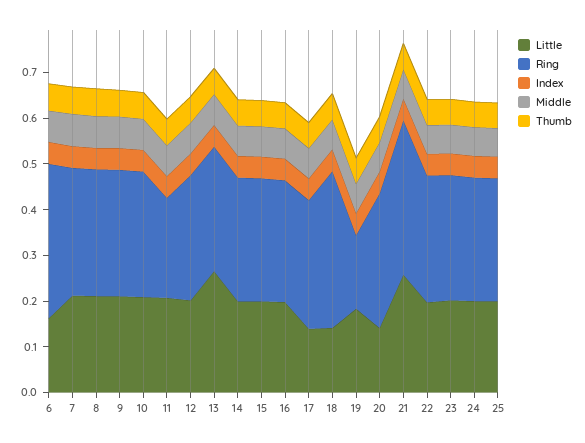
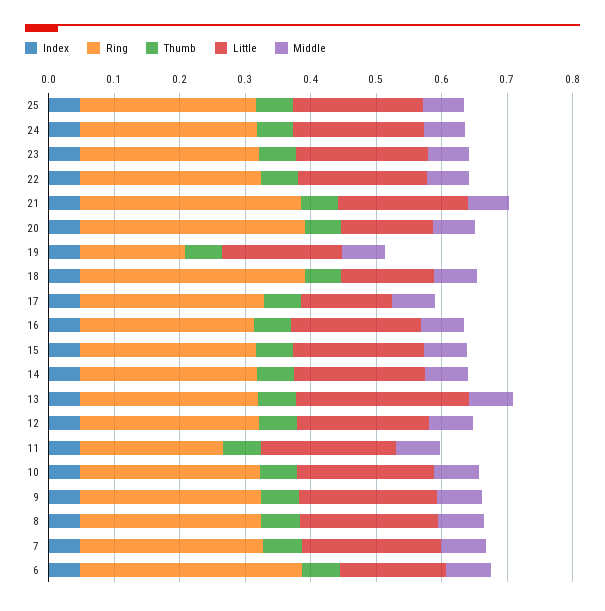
  {
    "Little": {
      "6": 0.16,
      "7": 0.22,
      "8": 0.22,
      "9": 0.22,
      "10": 0.2,
      "11": 0.2,
      "12": 0.2,
      "13": 0.26,
      "14": 0.2,
      "15": 0.2,
      "16": 0.2,
      "17": 0.14,
      "18": 0.14,
      "19": 0.18,
      "20": 0.14,
-     "21": 0.26,
+     "21": 0.2,
      "22": 0.2,
      "23": 0.2,
      "24": 0.2,
      "25": 0.2
    },
    "Ring": {
      "6": 0.34,
      "7": 0.28,
      "8": 0.28,
      "9": 0.28,
      "10": 0.28,
      "11": 0.22,
      "12": 0.28,
      "13": 0.28,
      "14": 0.28,
      "15": 0.26,
      "16": 0.26,
      "17": 0.28,
      "18": 0.34,
      "19": 0.16,
-     "20": 0.3,
+     "20": 0.34,
      "21": 0.34,
      "22": 0.28,
      "23": 0.28,
      "24": 0.28,
      "25": 0.26
    },
    "Index": {
      "6": 0.04,
      "7": 0.04,
      "8": 0.04,
      "9": 0.04,
      "10": 0.04,
      "11": 0.04,
      "12": 0.04,
      "13": 0.04,
      "14": 0.04,
      "15": 0.04,
      "16": 0.04,
      "17": 0.04,
      "18": 0.04,
      "19": 0.04,
      "20": 0.04,
      "21": 0.04,
      "22": 0.04,
      "23": 0.04,
      "24": 0.04,
      "25": 0.04
    },
    "Middle": {
      "6": 0.06,
      "7": 0.08,
      "8": 0.06,
      "9": 0.06,
      "10": 0.06,
      "11": 0.06,
      "12": 0.06,
      "13": 0.06,
      "14": 0.06,
      "15": 0.06,
      "16": 0.06,
      "17": 0.06,
      "18": 0.06,
      "19": 0.06,
      "20": 0.06,
      "21": 0.06,
      "22": 0.06,
      "23": 0.06,
      "24": 0.06,
      "25": 0.06
    },
    "Thumb": {
      "6": 0.06,
      "7": 0.06,
      "8": 0.06,
      "9": 0.06,
      "10": 0.06,
      "11": 0.06,
      "12": 0.06,
      "13": 0.06,
      "14": 0.06,
      "15": 0.06,
      "16": 0.06,
      "17": 0.06,
      "18": 0.06,
      "19": 0.06,
      "20": 0.06,
      "21": 0.06,
      "22": 0.06,
      "23": 0.06,
      "24": 0.06,
      "25": 0.06
    }
  }

